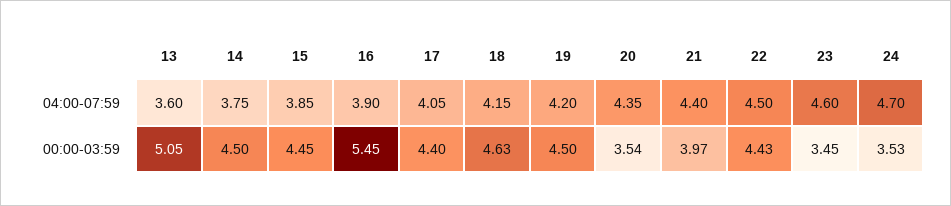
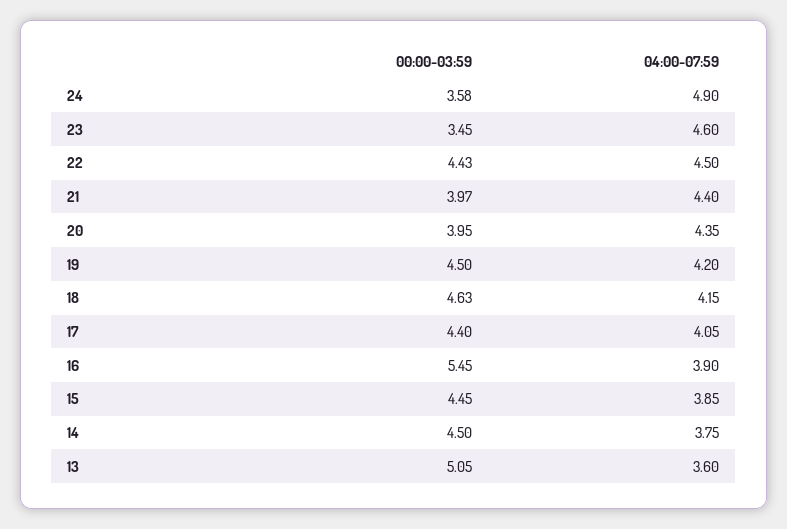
  {
    "13": {
      "04:00-07:59": 3.6,
      "00:00-03:59": 5.05
    },
    "14": {
      "04:00-07:59": 3.75,
      "00:00-03:59": 4.5
    },
    "15": {
      "04:00-07:59": 3.85,
      "00:00-03:59": 4.45
    },
    "16": {
      "04:00-07:59": 3.9,
      "00:00-03:59": 5.45
    },
    "17": {
      "04:00-07:59": 4.05,
      "00:00-03:59": 4.4
    },
    "18": {
      "04:00-07:59": 4.15,
      "00:00-03:59": 4.63
    },
    "19": {
      "04:00-07:59": 4.2,
      "00:00-03:59": 4.5
    },
    "20": {
      "04:00-07:59": 4.35,
-     "00:00-03:59": 3.54
+     "00:00-03:59": 3.95
    },
    "21": {
      "04:00-07:59": 4.4,
      "00:00-03:59": 3.97
    },
    "22": {
      "04:00-07:59": 4.5,
      "00:00-03:59": 4.43
    },
    "23": {
      "04:00-07:59": 4.6,
      "00:00-03:59": 3.45
    },
    "24": {
-     "04:00-07:59": 4.7,
+     "04:00-07:59": 4.9,
-     "00:00-03:59": 3.53
+     "00:00-03:59": 3.58
    }
  }

